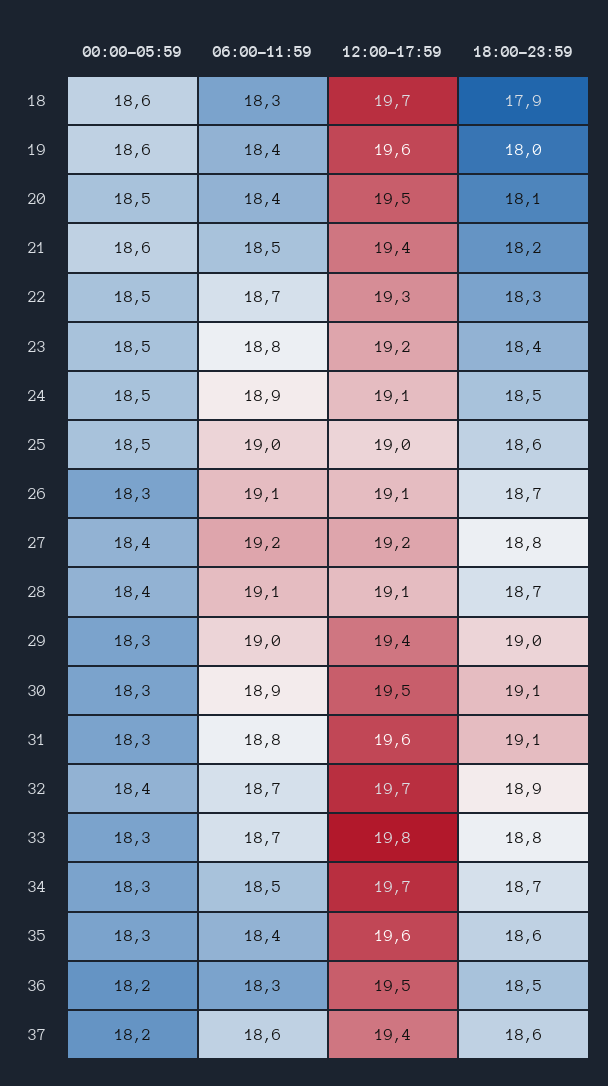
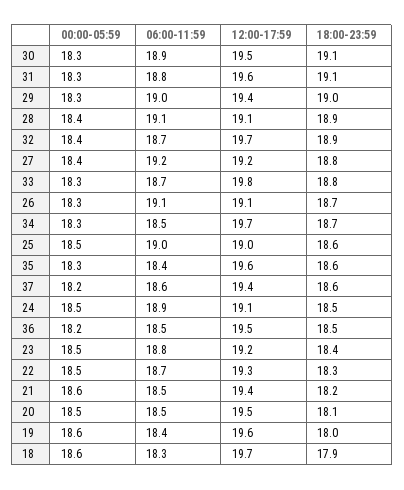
  {
    "00:00-05:59": {
      "18": 18.6,
      "19": 18.6,
      "20": 18.5,
      "21": 18.6,
      "22": 18.5,
      "23": 18.5,
      "24": 18.5,
      "25": 18.5,
      "26": 18.3,
      "27": 18.4,
      "28": 18.4,
      "29": 18.3,
      "30": 18.3,
      "31": 18.3,
      "32": 18.4,
      "33": 18.3,
      "34": 18.3,
      "35": 18.3,
      "36": 18.2,
      "37": 18.2
    },
    "06:00-11:59": {
      "18": 18.3,
      "19": 18.4,
-     "20": 18.4,
+     "20": 18.5,
      "21": 18.5,
      "22": 18.7,
      "23": 18.8,
      "24": 18.9,
      "25": 19,
      "26": 19.1,
      "27": 19.2,
      "28": 19.1,
      "29": 19,
      "30": 18.9,
      "31": 18.8,
      "32": 18.7,
      "33": 18.7,
      "34": 18.5,
      "35": 18.4,
-     "36": 18.3,
+     "36": 18.5,
      "37": 18.6
    },
    "12:00-17:59": {
      "18": 19.7,
      "19": 19.6,
      "20": 19.5,
      "21": 19.4,
      "22": 19.3,
      "23": 19.2,
      "24": 19.1,
      "25": 19,
      "26": 19.1,
      "27": 19.2,
      "28": 19.1,
      "29": 19.4,
      "30": 19.5,
      "31": 19.6,
      "32": 19.7,
      "33": 19.8,
      "34": 19.7,
      "35": 19.6,
      "36": 19.5,
      "37": 19.4
    },
    "18:00-23:59": {
      "18": 17.9,
      "19": 18,
      "20": 18.1,
      "21": 18.2,
      "22": 18.3,
      "23": 18.4,
      "24": 18.5,
      "25": 18.6,
      "26": 18.7,
      "27": 18.8,
-     "28": 18.7,
+     "28": 18.9,
      "29": 19,
      "30": 19.1,
      "31": 19.1,
      "32": 18.9,
      "33": 18.8,
      "34": 18.7,
      "35": 18.6,
      "36": 18.5,
      "37": 18.6
    }
  }

